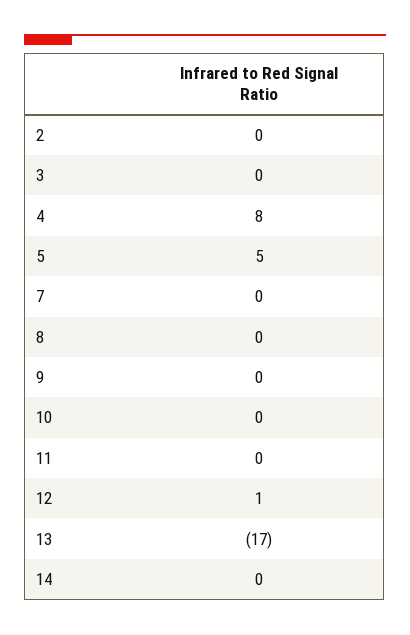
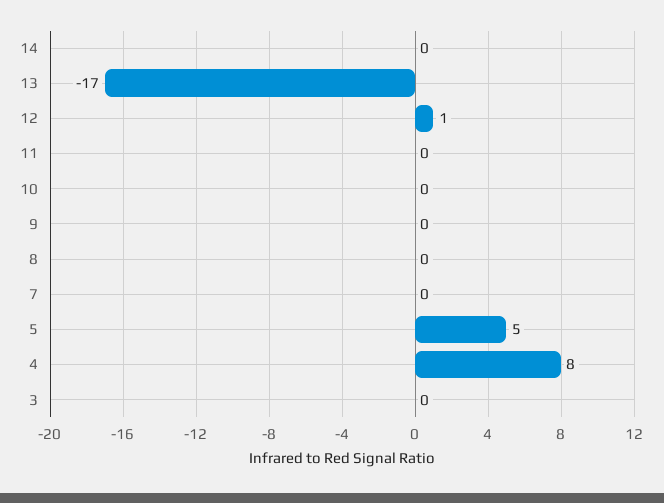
  {
-   "2": 0,
    "3": 0,
    "4": 8,
    "5": 5,
    "7": 0,
    "8": 0,
    "9": 0,
    "10": 0,
    "11": 0,
    "12": 1,
    "13": -17,
    "14": 0
  }

